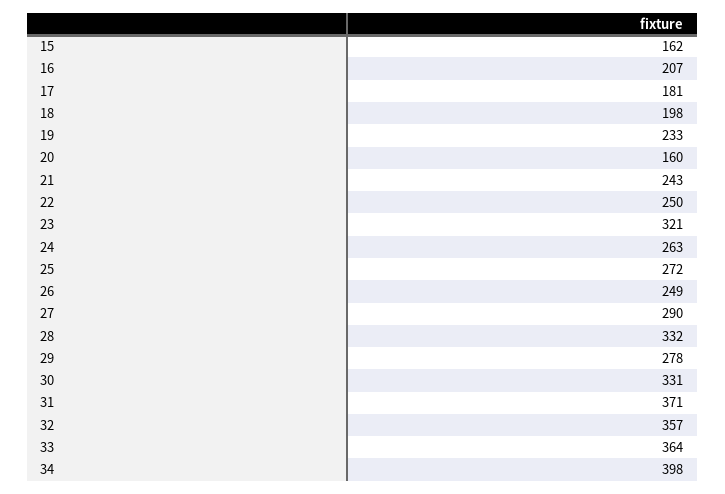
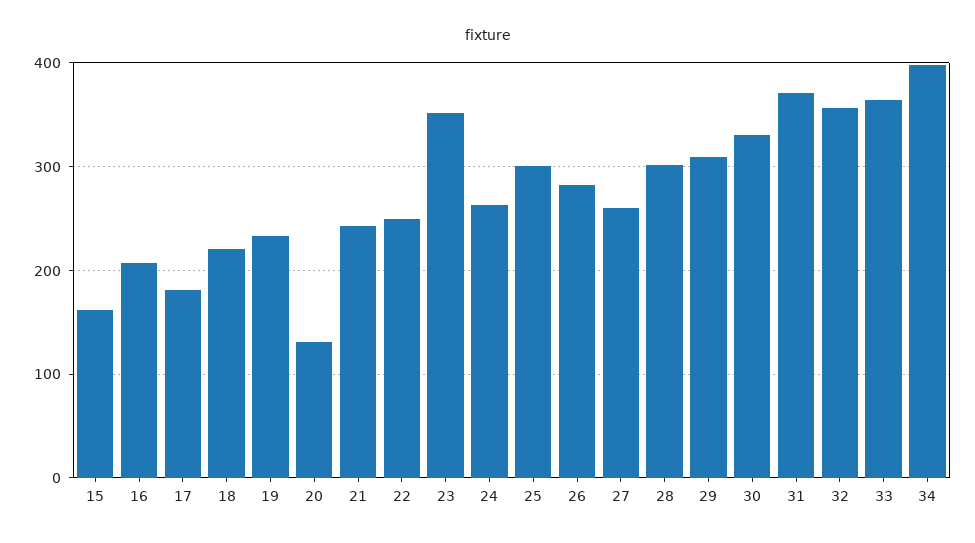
  {
    "15": 162,
    "16": 207,
    "17": 181,
-   "18": 198,
+   "18": 220,
    "19": 233,
-   "20": 160,
+   "20": 130,
    "21": 243,
    "22": 250,
-   "23": 321,
+   "23": 350,
    "24": 263,
-   "25": 272,
+   "25": 300,
-   "26": 249,
+   "26": 280,
-   "27": 290,
+   "27": 260,
-   "28": 332,
+   "28": 300,
-   "29": 278,
+   "29": 310,
    "30": 331,
    "31": 371,
    "32": 357,
    "33": 364,
    "34": 398
  }

